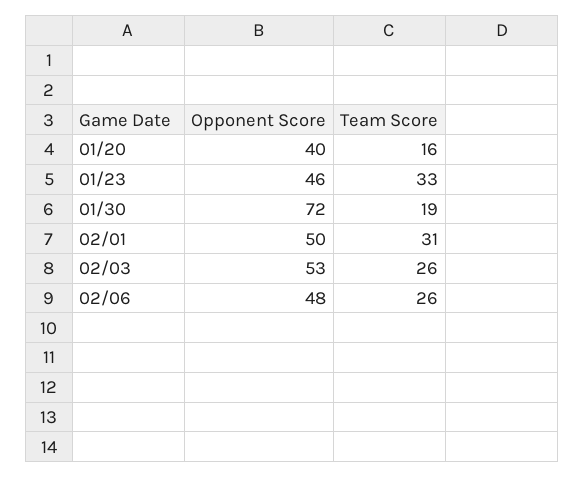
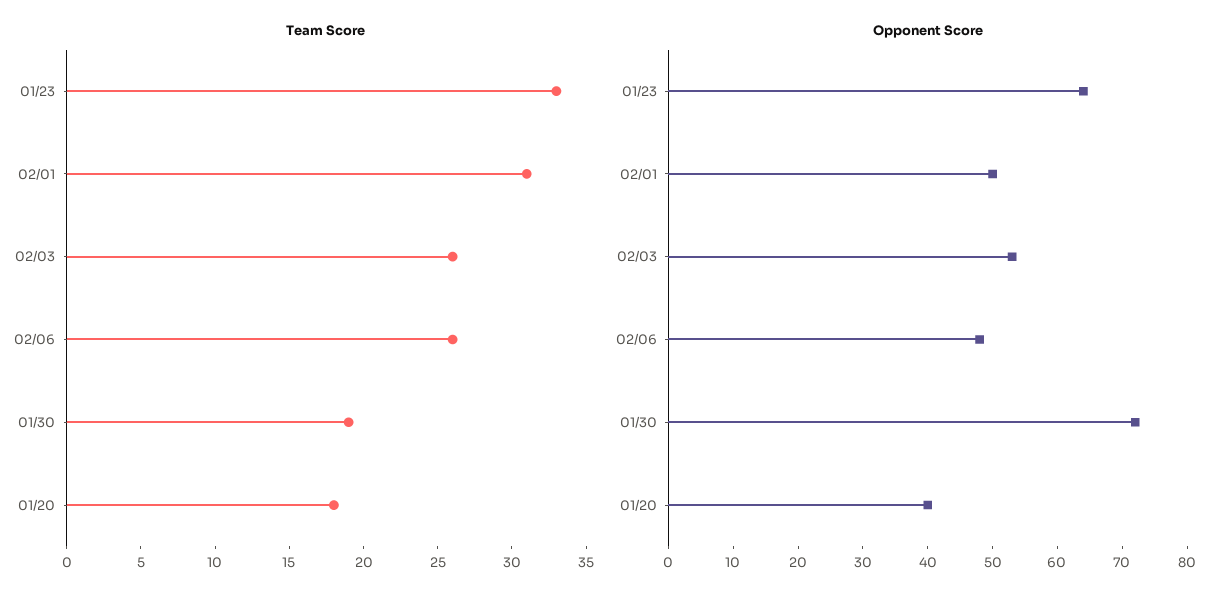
  {
    "Opponent Score": {
      "01/20": 40,
-     "01/23": 46,
+     "01/23": 65,
      "01/30": 72,
      "02/01": 50,
      "02/03": 53,
      "02/06": 48
    },
    "Team Score": {
-     "01/20": 16,
+     "01/20": 18,
      "01/23": 33,
      "01/30": 19,
      "02/01": 31,
      "02/03": 26,
      "02/06": 26
    }
  }

